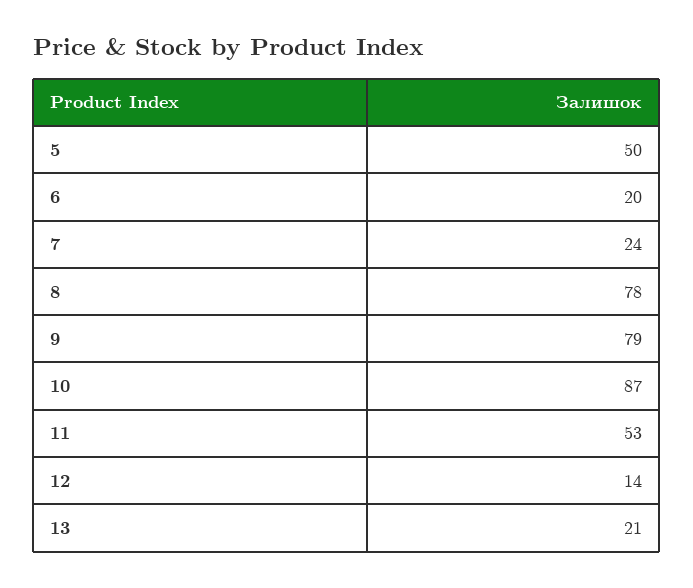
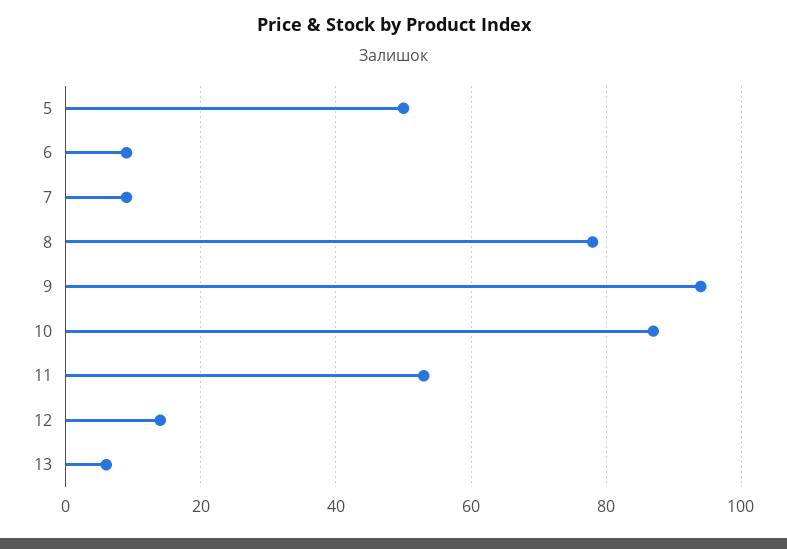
  {
    "5": 50,
-   "6": 20,
+   "6": 10,
-   "7": 24,
+   "7": 10,
    "8": 78,
-   "9": 79,
+   "9": 95,
    "10": 87,
    "11": 53,
    "12": 14,
-   "13": 21
+   "13": 5
  }

